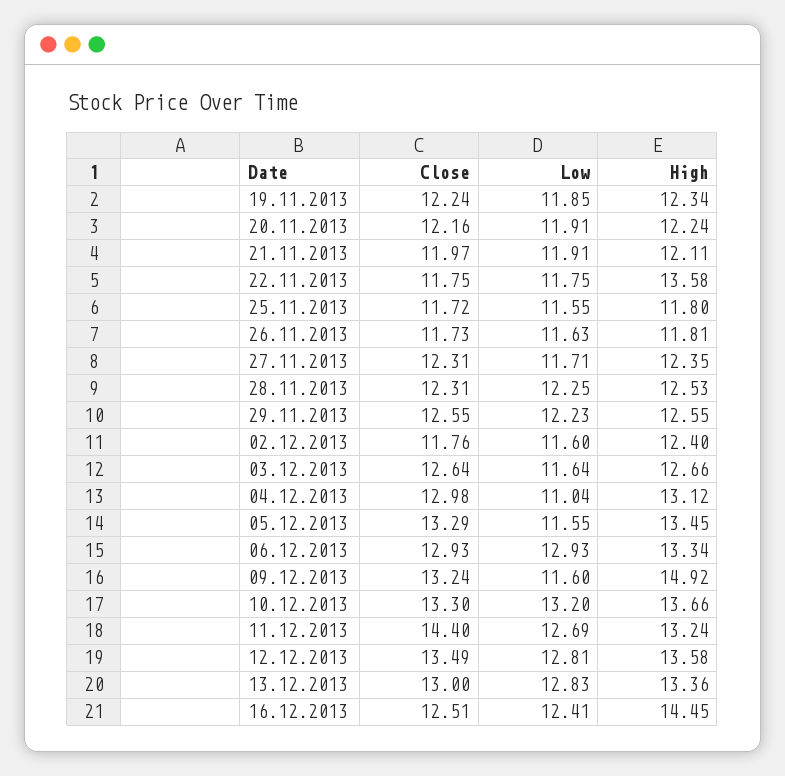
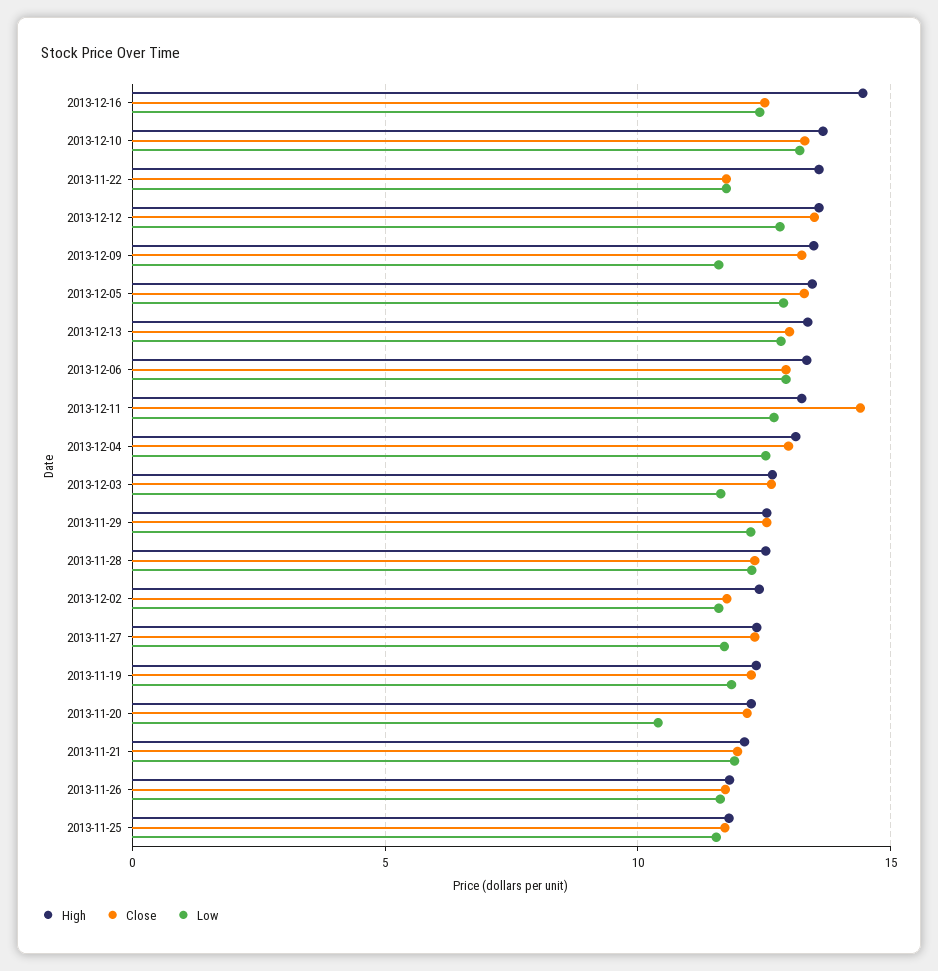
  {
    "Close": {
      "19.11.2013": 12.24,
      "20.11.2013": 12.16,
      "21.11.2013": 11.97,
      "22.11.2013": 11.75,
      "25.11.2013": 11.72,
      "26.11.2013": 11.73,
      "27.11.2013": 12.31,
      "28.11.2013": 12.31,
      "29.11.2013": 12.55,
      "02.12.2013": 11.76,
      "03.12.2013": 12.64,
      "04.12.2013": 12.98,
      "05.12.2013": 13.29,
      "06.12.2013": 12.93,
      "09.12.2013": 13.24,
      "10.12.2013": 13.3,
      "11.12.2013": 14.4,
      "12.12.2013": 13.49,
      "13.12.2013": 13,
      "16.12.2013": 12.51
    },
    "Low": {
      "19.11.2013": 11.85,
-     "20.11.2013": 11.91,
+     "20.11.2013": 10.5,
      "21.11.2013": 11.91,
      "22.11.2013": 11.75,
      "25.11.2013": 11.55,
      "26.11.2013": 11.63,
      "27.11.2013": 11.71,
      "28.11.2013": 12.25,
      "29.11.2013": 12.23,
      "02.12.2013": 11.6,
      "03.12.2013": 11.64,
-     "04.12.2013": 11.04,
+     "04.12.2013": 12.5,
-     "05.12.2013": 11.55,
+     "05.12.2013": 13,
      "06.12.2013": 12.93,
      "09.12.2013": 11.6,
      "10.12.2013": 13.2,
      "11.12.2013": 12.69,
      "12.12.2013": 12.81,
      "13.12.2013": 12.83,
      "16.12.2013": 12.41
    },
    "High": {
      "19.11.2013": 12.34,
      "20.11.2013": 12.24,
      "21.11.2013": 12.11,
      "22.11.2013": 13.58,
      "25.11.2013": 11.8,
      "26.11.2013": 11.81,
      "27.11.2013": 12.35,
      "28.11.2013": 12.53,
      "29.11.2013": 12.55,
      "02.12.2013": 12.4,
      "03.12.2013": 12.66,
      "04.12.2013": 13.12,
      "05.12.2013": 13.45,
      "06.12.2013": 13.34,
-     "09.12.2013": 14.92,
+     "09.12.2013": 13.5,
      "10.12.2013": 13.66,
      "11.12.2013": 13.24,
      "12.12.2013": 13.58,
      "13.12.2013": 13.36,
      "16.12.2013": 14.45
    }
  }

